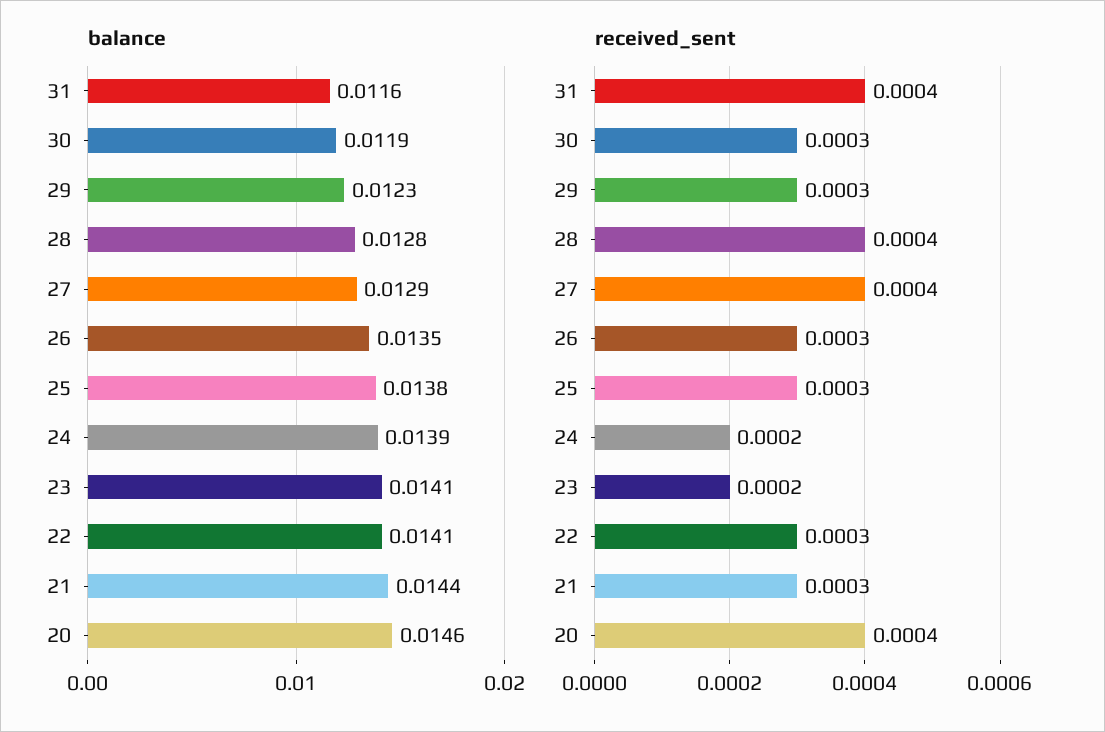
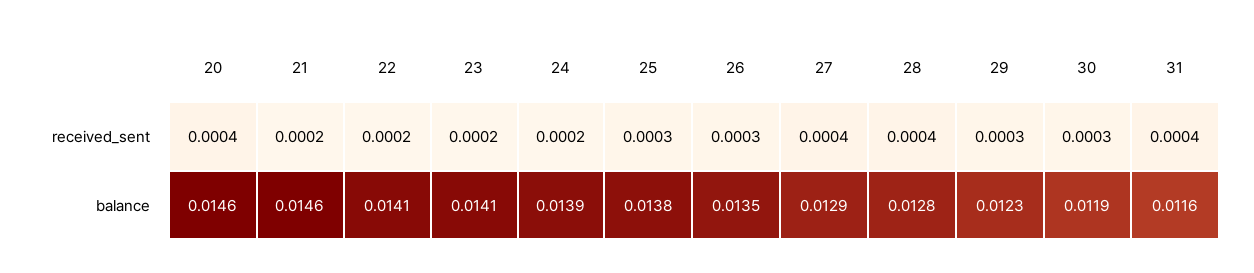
  {
    "balance": {
      "31": 0.0116,
      "30": 0.0119,
      "29": 0.0123,
      "28": 0.0128,
      "27": 0.0129,
      "26": 0.0135,
      "25": 0.0138,
      "24": 0.0139,
      "23": 0.0141,
      "22": 0.0141,
-     "21": 0.0144,
+     "21": 0.0146,
      "20": 0.0146
    },
    "received_sent": {
      "31": 0.0004,
      "30": 0.0003,
      "29": 0.0003,
      "28": 0.0004,
      "27": 0.0004,
      "26": 0.0003,
      "25": 0.0003,
      "24": 0.0002,
      "23": 0.0002,
-     "22": 0.0003,
+     "22": 0.0002,
-     "21": 0.0003,
+     "21": 0.0002,
      "20": 0.0004
    }
  }

